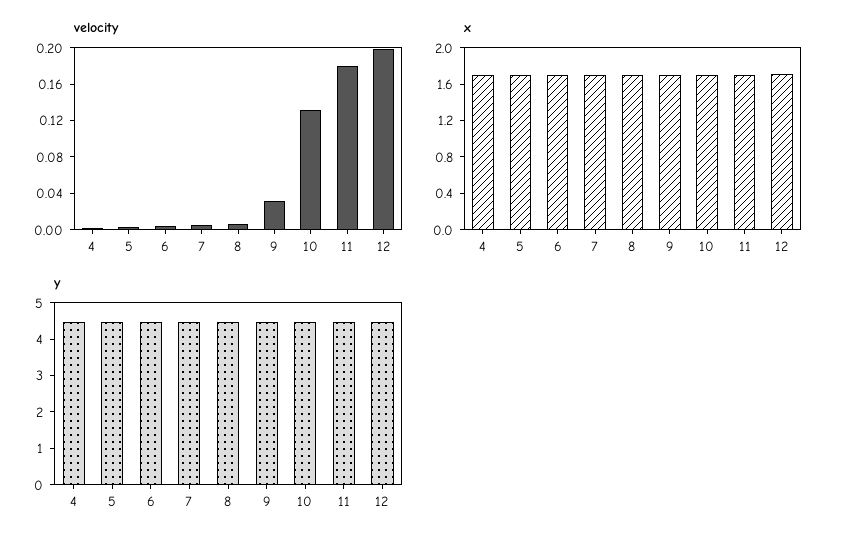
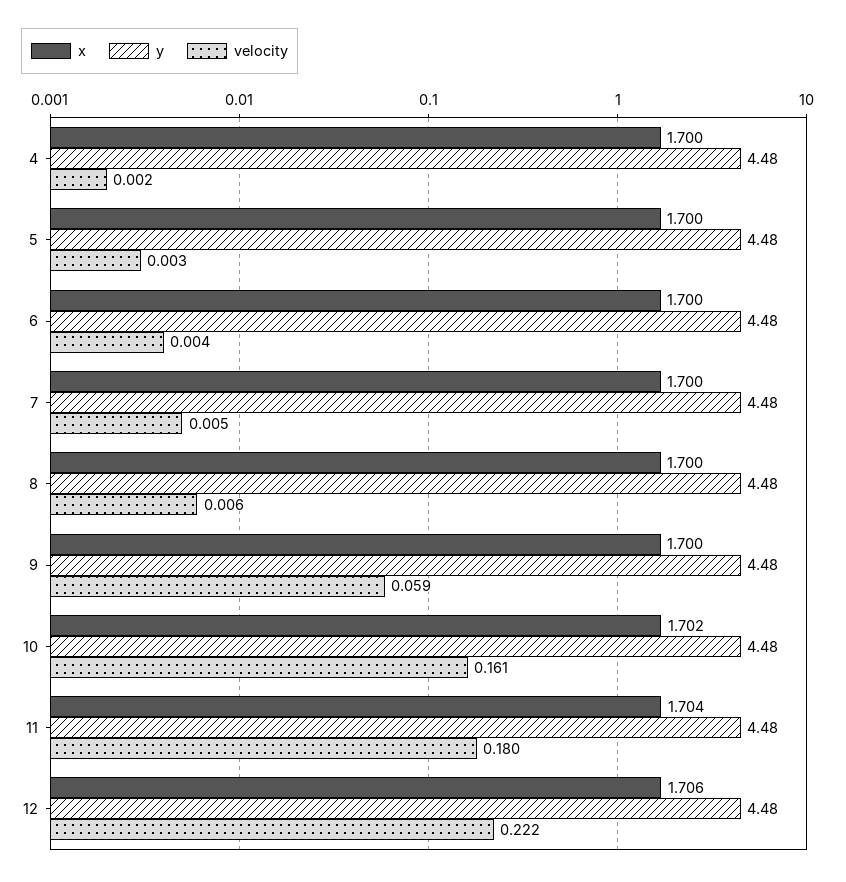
  {
    "velocity": {
      "4": 0.002,
      "5": 0.003,
      "6": 0.004,
      "7": 0.005,
      "8": 0.006,
-     "9": 0.03,
+     "9": 0.059,
-     "10": 0.13,
+     "10": 0.161,
      "11": 0.18,
-     "12": 0.2
+     "12": 0.222
    },
    "x": {
      "4": 1.7,
      "5": 1.7,
      "6": 1.7,
      "7": 1.7,
      "8": 1.7,
      "9": 1.7,
      "10": 1.702,
      "11": 1.704,
      "12": 1.706
    },
    "y": {
      "4": 4.48,
      "5": 4.48,
      "6": 4.48,
      "7": 4.48,
      "8": 4.48,
      "9": 4.48,
      "10": 4.48,
      "11": 4.48,
      "12": 4.48
    }
  }

